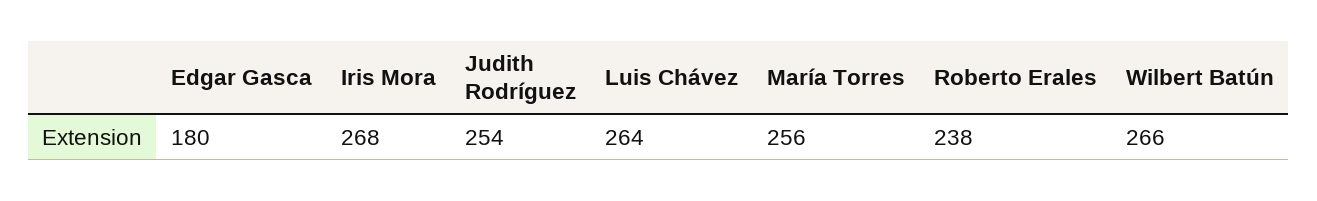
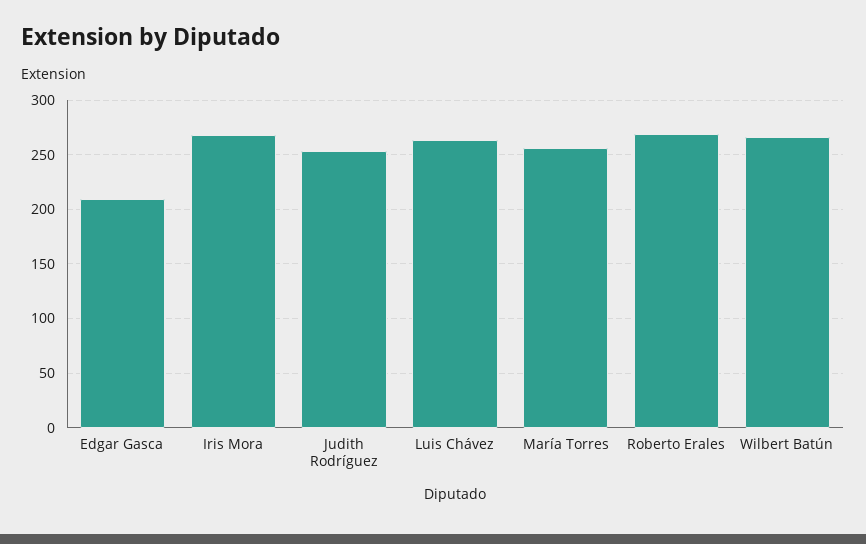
  {
-   "Edgar Gasca": 180,
+   "Edgar Gasca": 210,
    "Iris Mora": 268,
    "Judith Rodríguez": 254,
    "Luis Chávez": 264,
    "María Torres": 256,
-   "Roberto Erales": 238,
+   "Roberto Erales": 270,
    "Wilbert Batún": 266
  }

